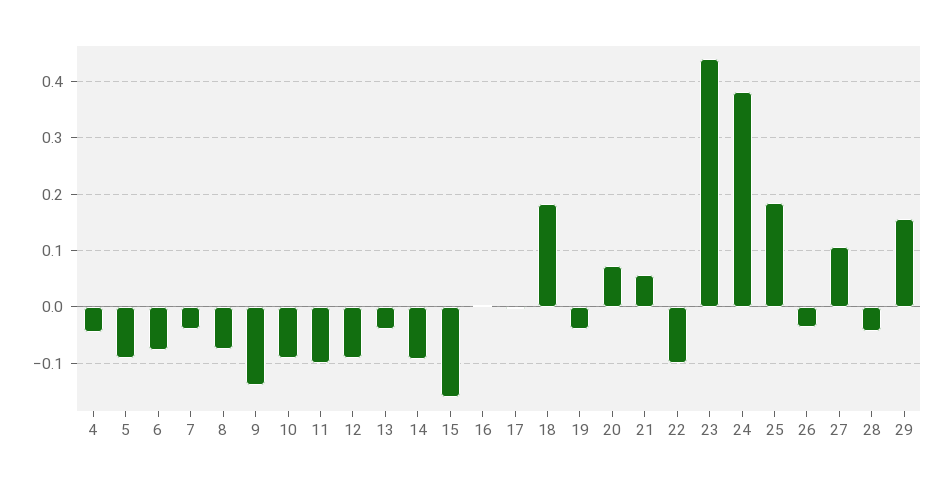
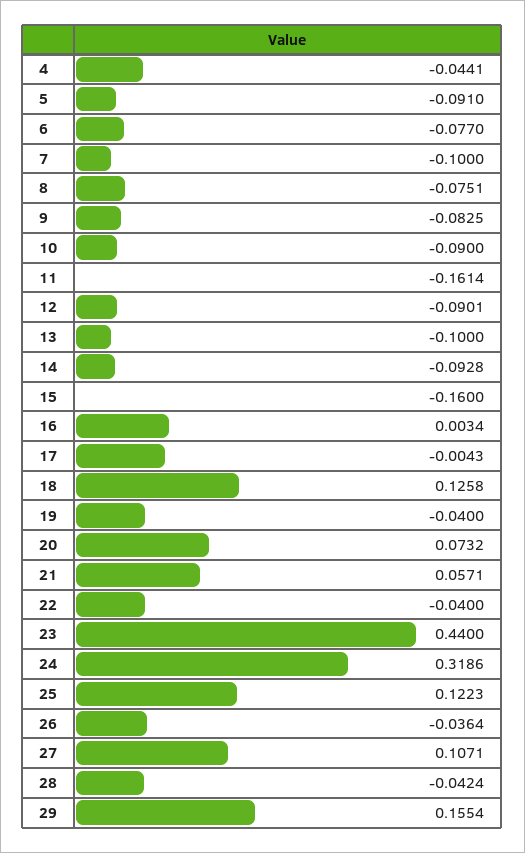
  {
    "4": -0.0441,
    "5": -0.091,
    "6": -0.077,
-   "7": -0.04,
+   "7": -0.1,
    "8": -0.0751,
-   "9": -0.14,
+   "9": -0.0825,
    "10": -0.09,
-   "11": -0.1,
+   "11": -0.1614,
    "12": -0.0901,
-   "13": -0.04,
+   "13": -0.1,
    "14": -0.0928,
    "15": -0.16,
    "16": 0.0034,
    "17": -0.0043,
-   "18": 0.18,
+   "18": 0.1258,
    "19": -0.04,
    "20": 0.0732,
    "21": 0.0571,
-   "22": -0.1,
+   "22": -0.04,
    "23": 0.44,
-   "24": 0.38,
+   "24": 0.3186,
-   "25": 0.18,
+   "25": 0.1223,
    "26": -0.0364,
    "27": 0.1071,
    "28": -0.0424,
    "29": 0.1554
  }

